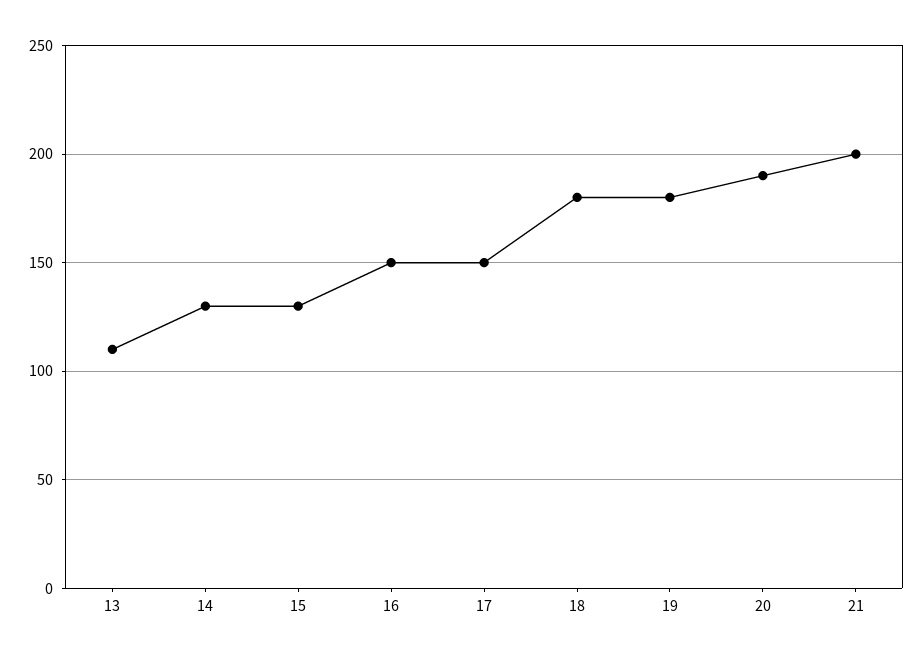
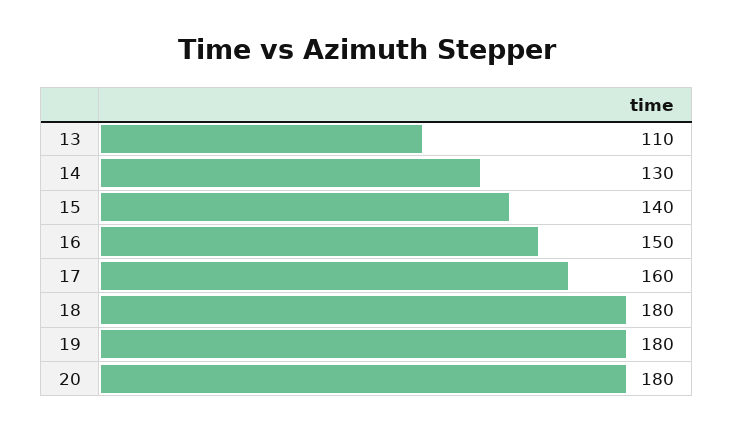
  {
    "13": 110,
    "14": 130,
-   "15": 130,
+   "15": 140,
    "16": 150,
-   "17": 150,
+   "17": 160,
    "18": 180,
    "19": 180,
-   "20": 190,
+   "20": 180
-   "21": 200
  }

